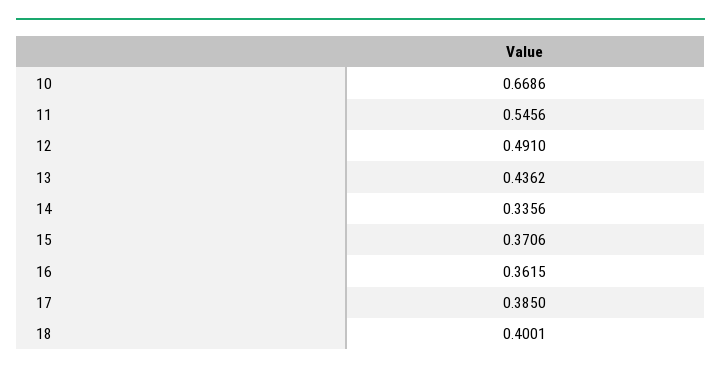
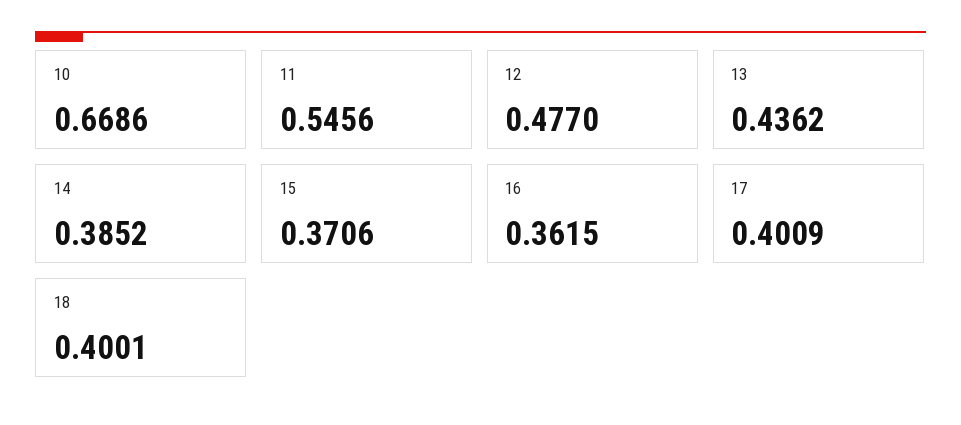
  {
    "10": 0.6686,
    "11": 0.5456,
-   "12": 0.491,
+   "12": 0.477,
    "13": 0.4362,
-   "14": 0.3356,
+   "14": 0.3852,
    "15": 0.3706,
    "16": 0.3615,
-   "17": 0.385,
+   "17": 0.4009,
    "18": 0.4001
  }

